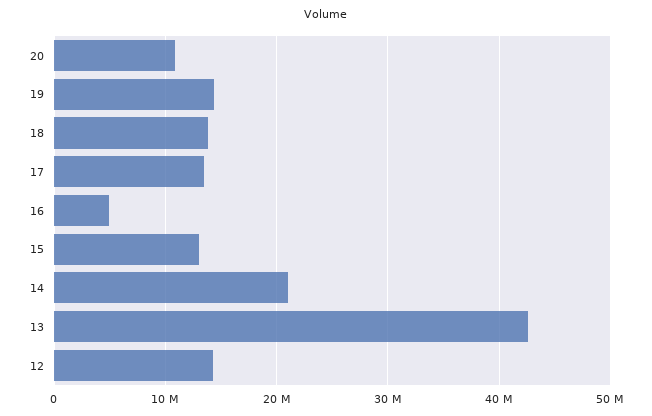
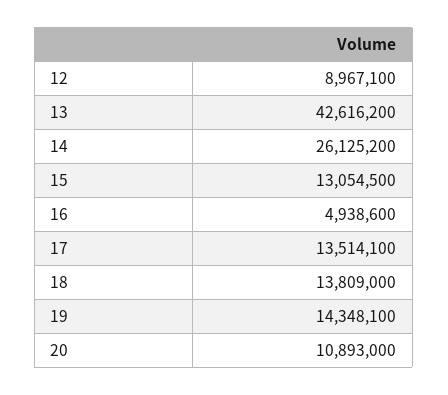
  {
    "20": 10893000,
    "19": 14348100,
    "18": 13809000,
    "17": 13514100,
    "16": 4938600,
    "15": 13054500,
-   "14": 21000000,
+   "14": 26125200,
    "13": 42616200,
-   "12": 14000000
+   "12": 8967100
  }

